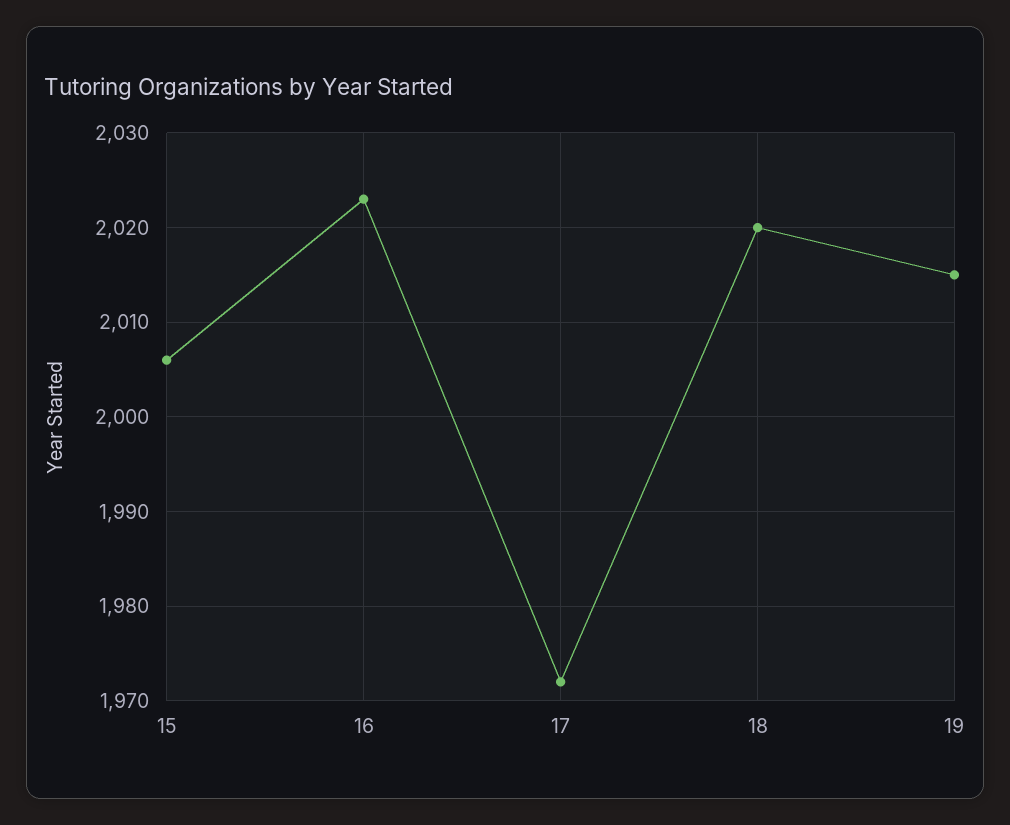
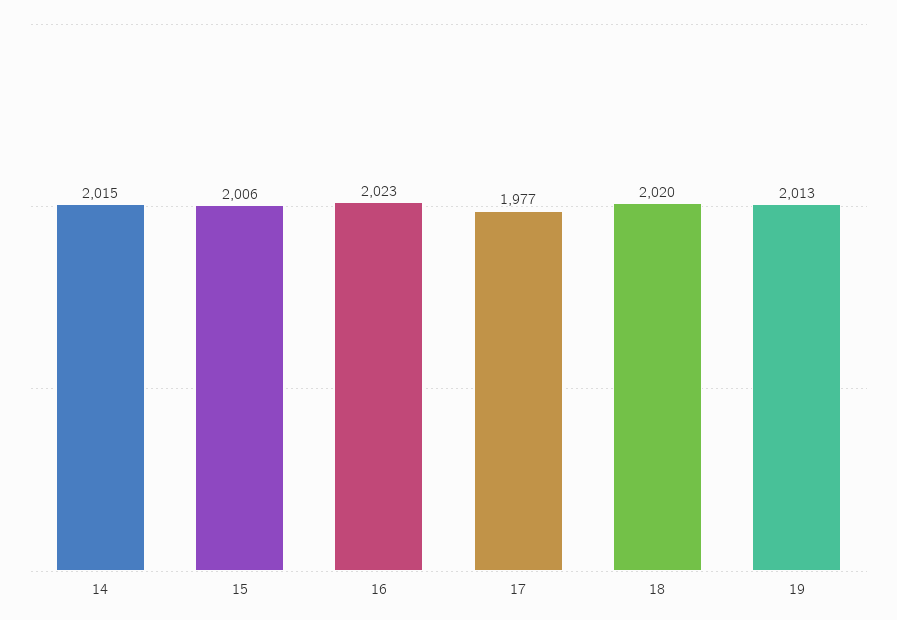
  {
    "15": 2006,
    "16": 2023,
-   "17": 1972,
+   "17": 1977,
    "18": 2020,
-   "19": 2015
+   "19": 2013,
+   "14": 2015
  }

